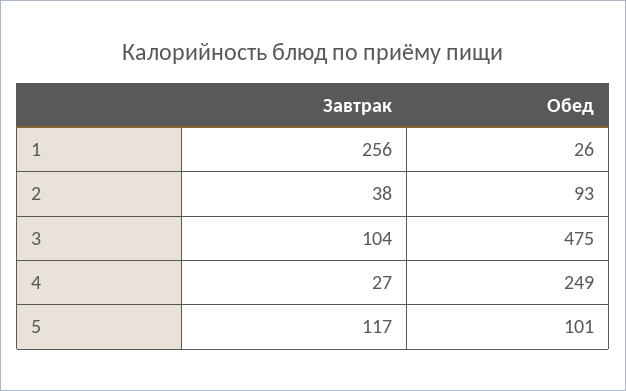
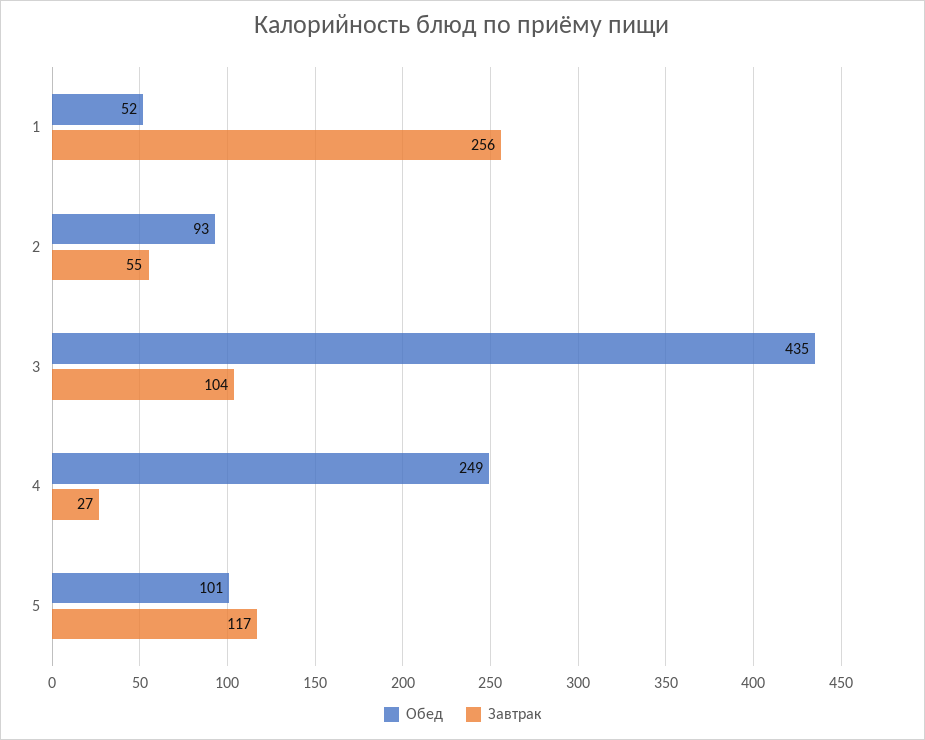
  {
    "Завтрак": {
      "1": 256,
-     "2": 38,
+     "2": 55,
      "3": 104,
      "4": 27,
      "5": 117
    },
    "Обед": {
-     "1": 26,
+     "1": 52,
      "2": 93,
-     "3": 475,
+     "3": 435,
      "4": 249,
      "5": 101
    }
  }

